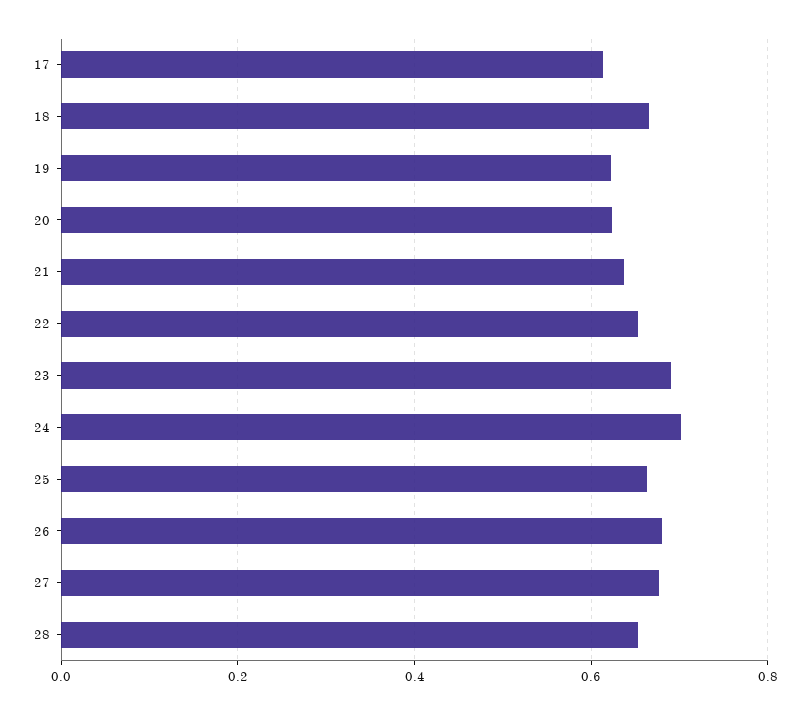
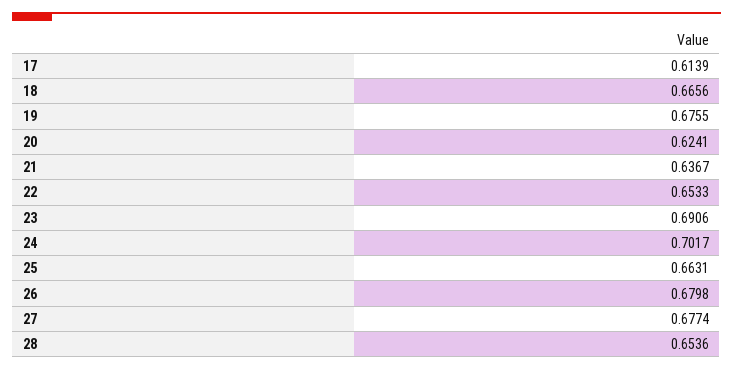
  {
    "17": 0.6139,
    "18": 0.6656,
-   "19": 0.62,
+   "19": 0.6755,
    "20": 0.6241,
    "21": 0.6367,
    "22": 0.6533,
    "23": 0.6906,
    "24": 0.7017,
    "25": 0.6631,
    "26": 0.6798,
    "27": 0.6774,
    "28": 0.6536
  }

